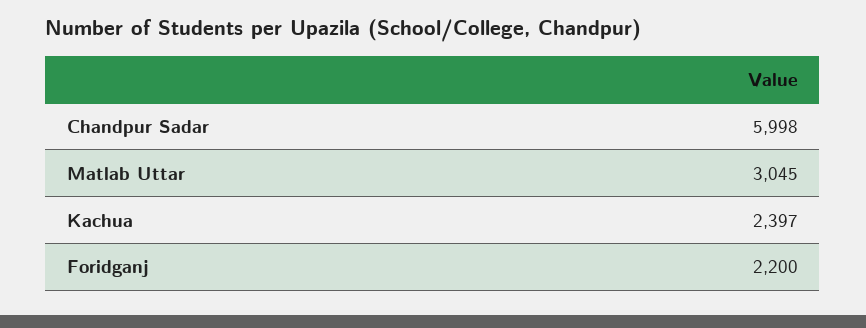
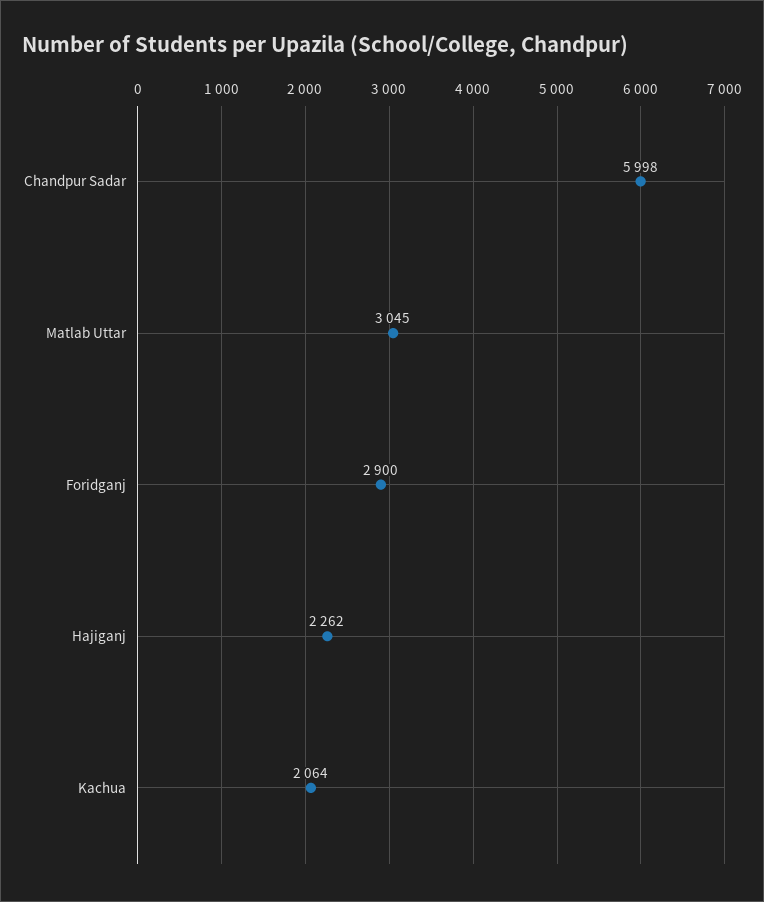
  {
    "Chandpur Sadar": 5998,
    "Matlab Uttar": 3045,
-   "Kachua": 2397,
+   "Kachua": 2064,
-   "Foridganj": 2200
+   "Foridganj": 2900,
+   "Hajiganj": 2262
  }

